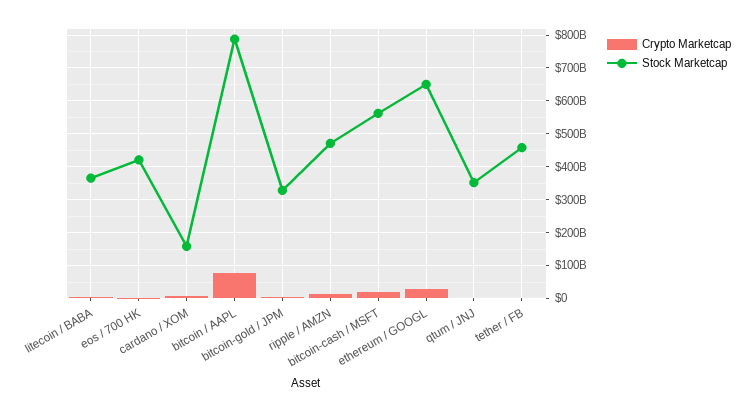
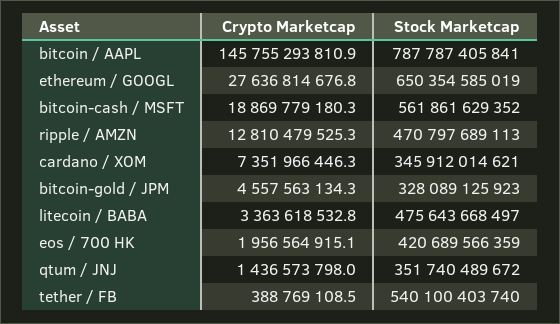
  {
    "Crypto Marketcap": {
      "litecoin / BABA": 3363618532.8,
      "eos / 700 HK": 1956564915.1,
      "cardano / XOM": 7351966446.3,
-     "bitcoin / AAPL": 80000000000,
+     "bitcoin / AAPL": 145755293810.9,
      "bitcoin-gold / JPM": 4557563134.3,
      "ripple / AMZN": 12810479525.3,
      "bitcoin-cash / MSFT": 18869779180.3,
      "ethereum / GOOGL": 27636814676.8,
      "qtum / JNJ": 1436573798,
      "tether / FB": 388769108.5
    },
    "Stock Marketcap": {
-     "litecoin / BABA": 360000000000,
+     "litecoin / BABA": 475643668497,
      "eos / 700 HK": 420689566359,
-     "cardano / XOM": 160000000000,
+     "cardano / XOM": 345912014621,
      "bitcoin / AAPL": 787787405841,
      "bitcoin-gold / JPM": 328089125923,
      "ripple / AMZN": 470797689113,
      "bitcoin-cash / MSFT": 561861629352,
      "ethereum / GOOGL": 650354585019,
      "qtum / JNJ": 351740489672,
-     "tether / FB": 460000000000
+     "tether / FB": 540100403740
    }
  }

